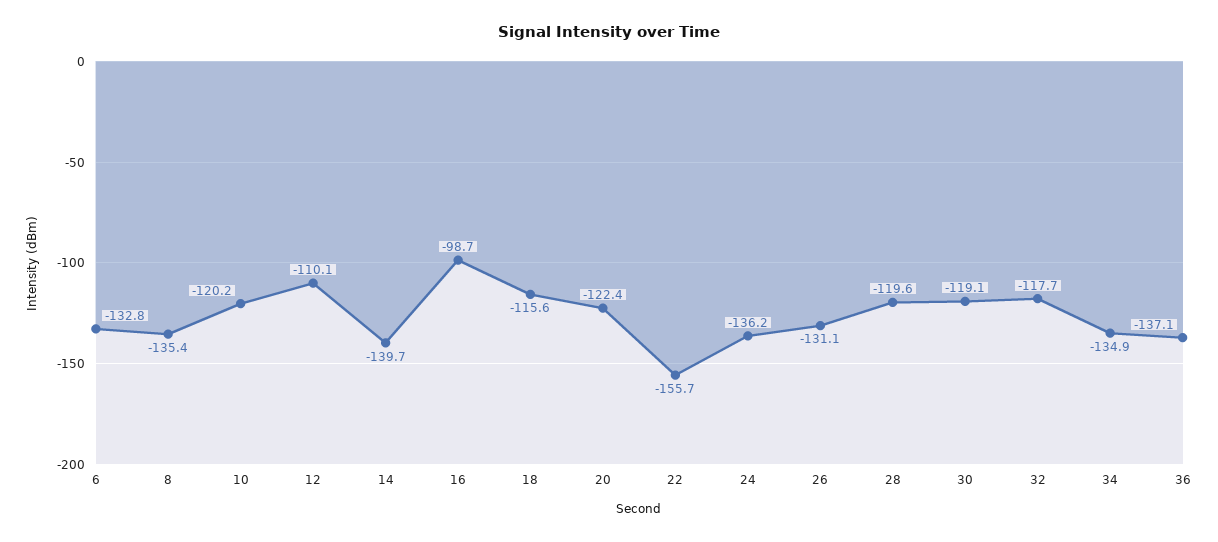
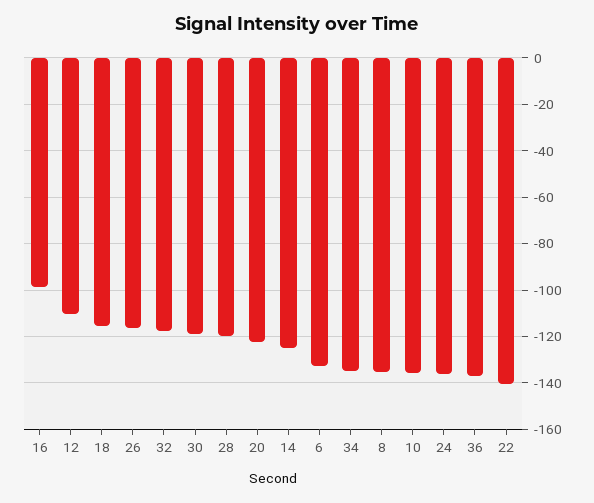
  {
    "6": -132.8,
    "8": -135.4,
-   "10": -120.2,
+   "10": -135,
    "12": -110.1,
-   "14": -139.7,
+   "14": -125,
    "16": -98.7,
    "18": -115.6,
    "20": -122.4,
-   "22": -155.7,
+   "22": -140,
    "24": -136.2,
-   "26": -131.1,
+   "26": -115,
    "28": -119.6,
    "30": -119.1,
    "32": -117.7,
    "34": -134.9,
    "36": -137.1
  }

